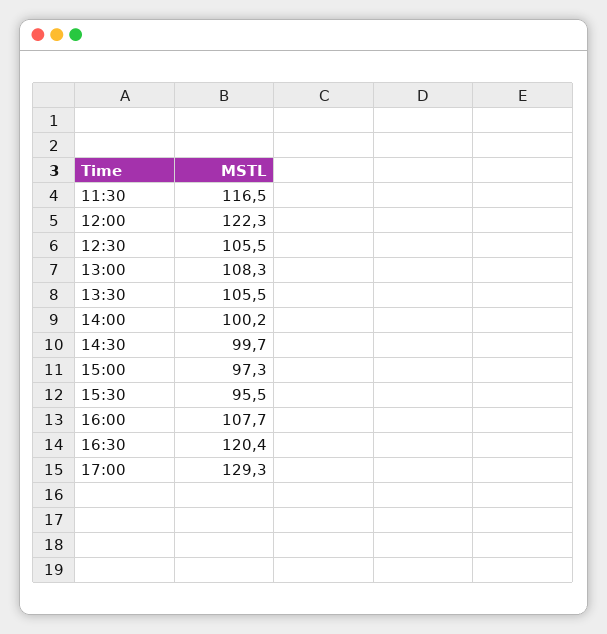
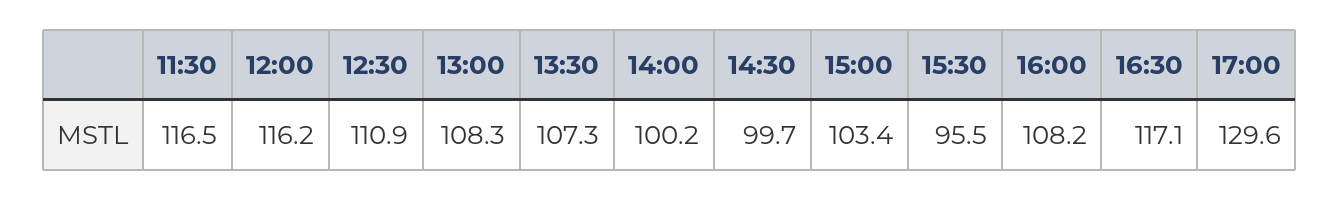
  {
    "11:30": 116.5,
-   "12:00": 122.3,
+   "12:00": 116.2,
-   "12:30": 105.5,
+   "12:30": 110.9,
    "13:00": 108.3,
-   "13:30": 105.5,
+   "13:30": 107.3,
    "14:00": 100.2,
    "14:30": 99.7,
-   "15:00": 97.3,
+   "15:00": 103.4,
    "15:30": 95.5,
-   "16:00": 107.7,
+   "16:00": 108.2,
-   "16:30": 120.4,
+   "16:30": 117.1,
-   "17:00": 129.3
+   "17:00": 129.6
  }

